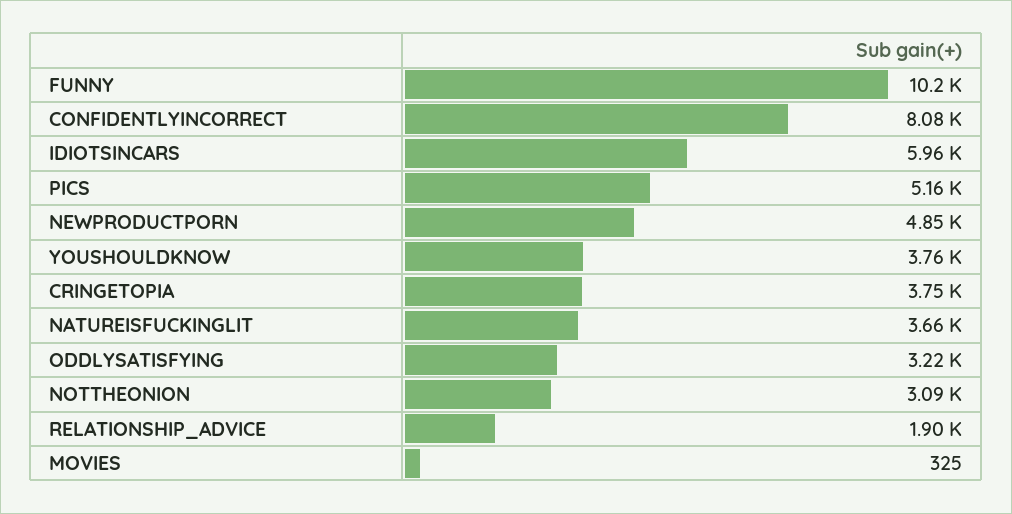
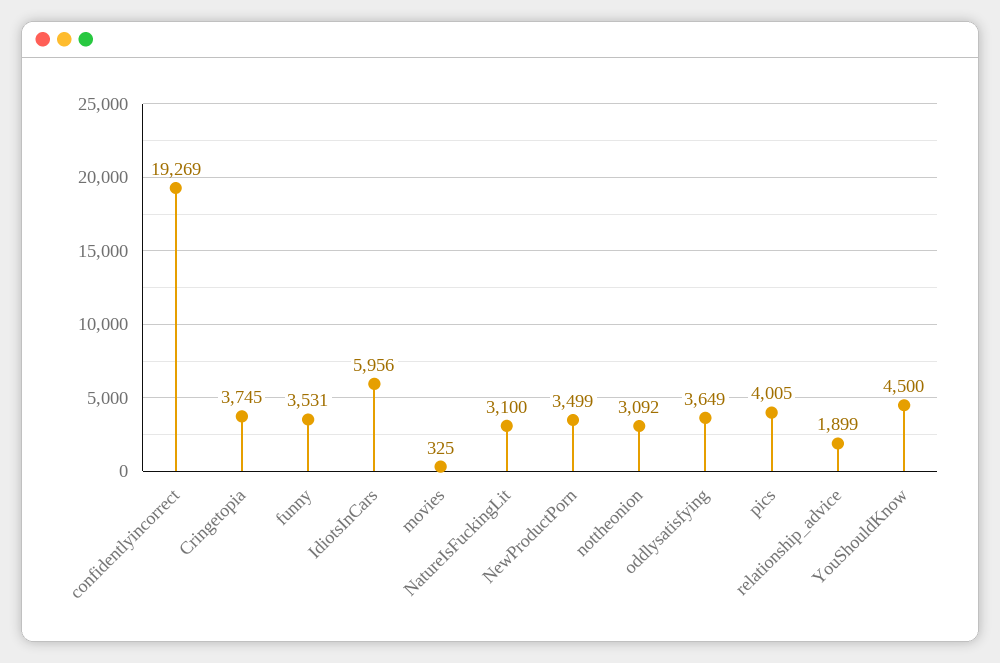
  {
-   "FUNNY": 10200,
+   "FUNNY": 3531,
-   "CONFIDENTLYINCORRECT": 8080,
+   "CONFIDENTLYINCORRECT": 19269,
    "IDIOTSINCARS": 5956,
-   "PICS": 5160,
+   "PICS": 4005,
-   "NEWPRODUCTPORN": 4850,
+   "NEWPRODUCTPORN": 3499,
-   "YOUSHOULDKNOW": 3760,
+   "YOUSHOULDKNOW": 4500,
    "CRINGETOPIA": 3745,
-   "NATUREISFUCKINGLIT": 3660,
+   "NATUREISFUCKINGLIT": 3100,
-   "ODDLYSATISFYING": 3220,
+   "ODDLYSATISFYING": 3649,
    "NOTTHEONION": 3092,
    "RELATIONSHIP_ADVICE": 1899,
    "MOVIES": 325
  }

